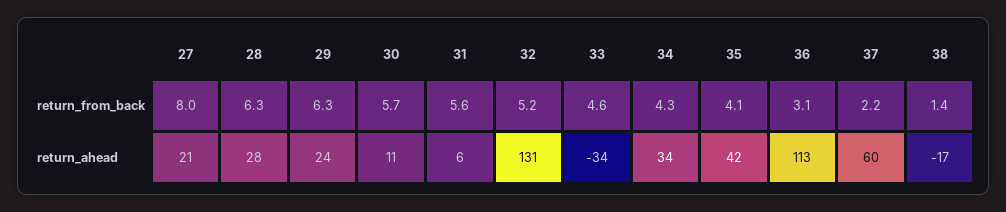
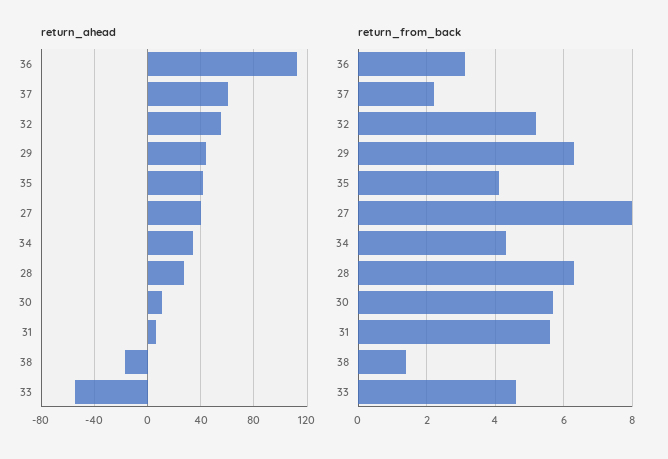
  {
    "return_from_back": {
      "27": 8,
      "28": 6.3,
      "29": 6.3,
      "30": 5.7,
      "31": 5.6,
      "32": 5.2,
      "33": 4.6,
      "34": 4.3,
      "35": 4.1,
      "36": 3.1,
      "37": 2.2,
      "38": 1.4
    },
    "return_ahead": {
-     "27": 21,
+     "27": 40,
      "28": 28,
-     "29": 24,
+     "29": 45,
      "30": 11,
      "31": 6,
-     "32": 131,
+     "32": 55,
-     "33": -34,
+     "33": -55,
      "34": 34,
      "35": 42,
      "36": 113,
      "37": 60,
      "38": -17
    }
  }

